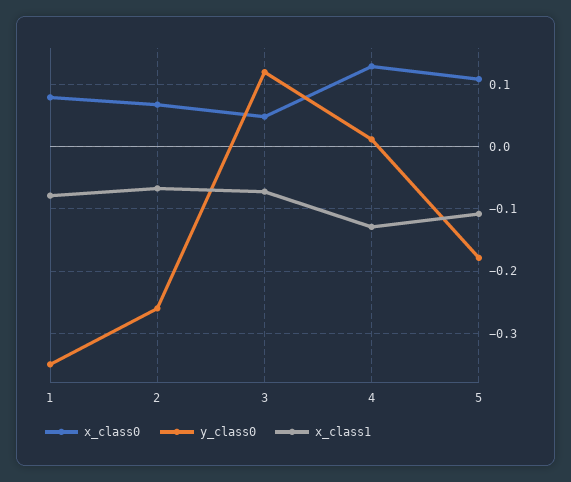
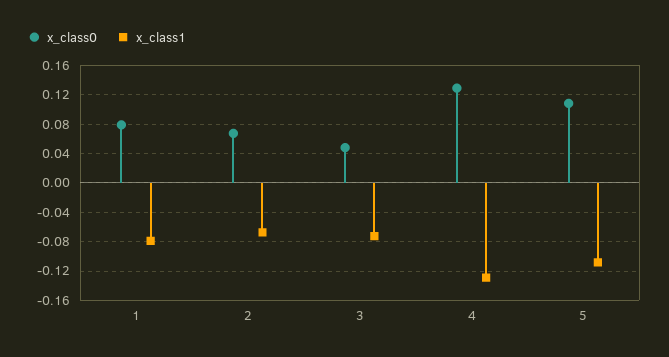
  {
    "x_class0": {
      "1": 0.08,
      "2": 0.07,
      "3": 0.05,
      "4": 0.13,
      "5": 0.11
    },
-   "y_class0": {
-     "1": -0.35,
-     "2": -0.26,
-     "3": 0.12,
-     "4": 0.01,
-     "5": -0.18
-   },
    "x_class1": {
      "1": -0.08,
      "2": -0.07,
      "3": -0.07,
      "4": -0.13,
      "5": -0.11
    }
  }

